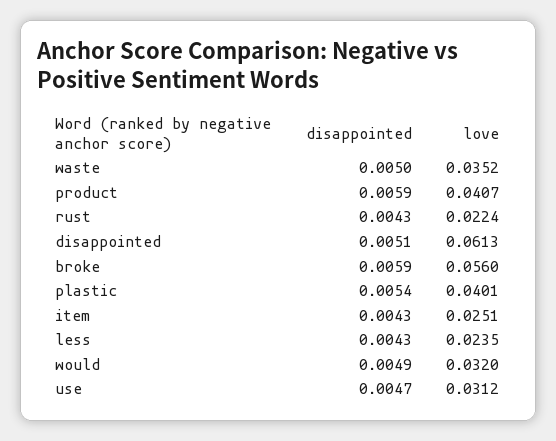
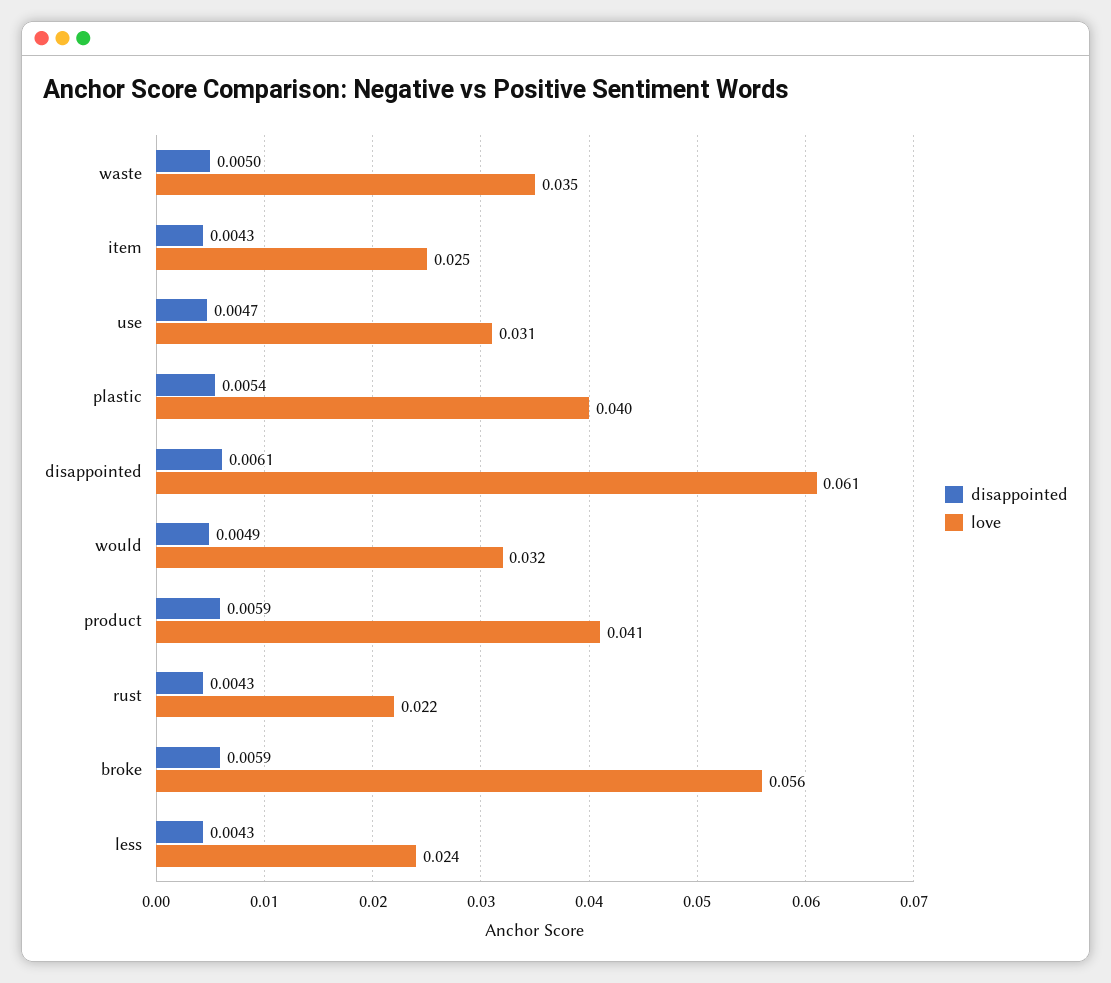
  {
    "disappointed": {
      "waste": 0.005,
      "product": 0.0059,
      "rust": 0.0043,
-     "disappointed": 0.0051,
+     "disappointed": 0.0061,
      "broke": 0.0059,
      "plastic": 0.0054,
      "item": 0.0043,
      "less": 0.0043,
      "would": 0.0049,
      "use": 0.0047
    },
    "love": {
      "waste": 0.0352,
      "product": 0.0407,
      "rust": 0.0224,
      "disappointed": 0.0613,
      "broke": 0.056,
      "plastic": 0.0401,
      "item": 0.0251,
      "less": 0.0235,
      "would": 0.032,
      "use": 0.0312
    }
  }

